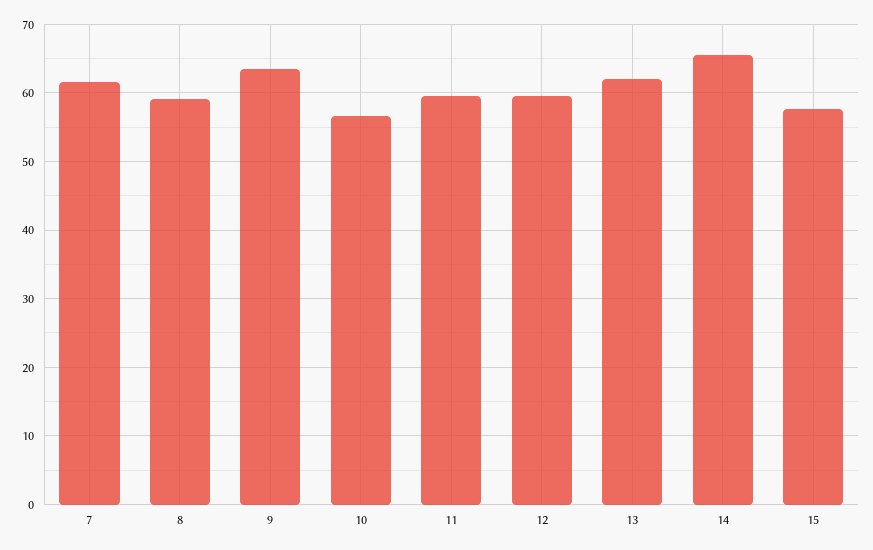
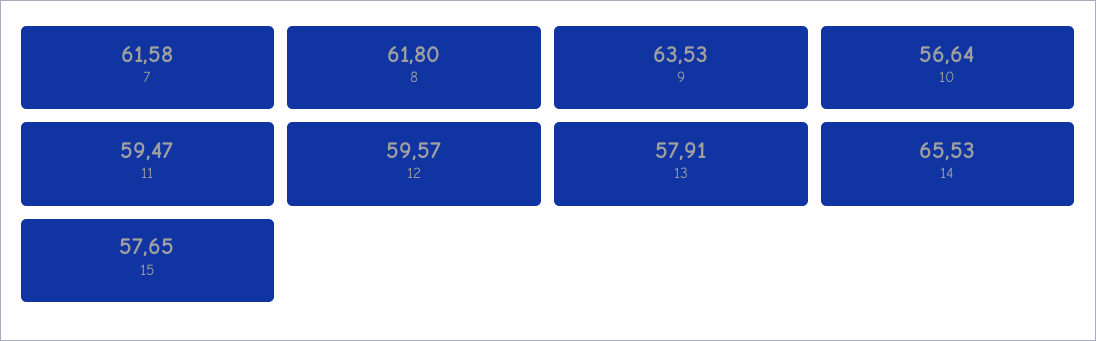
  {
    "7": 61.58,
-   "8": 59,
+   "8": 61.8,
    "9": 63.53,
    "10": 56.64,
    "11": 59.47,
    "12": 59.57,
-   "13": 62,
+   "13": 57.91,
    "14": 65.53,
    "15": 57.65
  }

